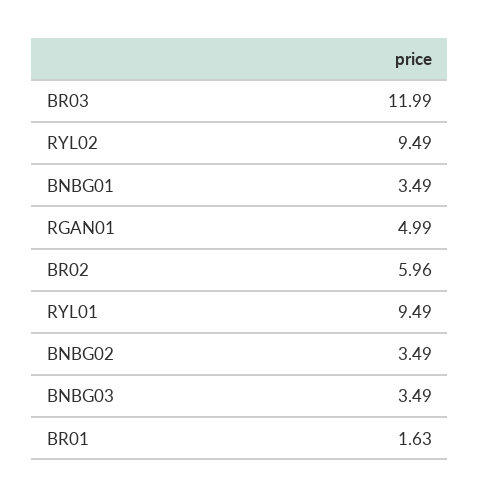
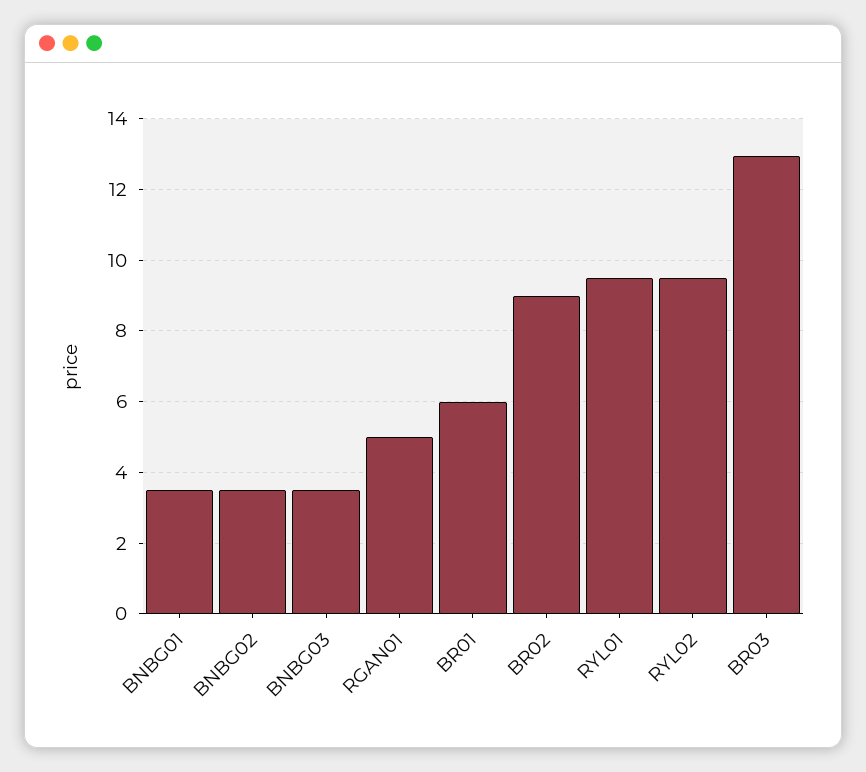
  {
-   "BR03": 11.99,
+   "BR03": 13,
    "RYL02": 9.49,
    "BNBG01": 3.49,
    "RGAN01": 4.99,
-   "BR02": 5.96,
+   "BR02": 9,
    "RYL01": 9.49,
    "BNBG02": 3.49,
    "BNBG03": 3.49,
-   "BR01": 1.63
+   "BR01": 6
  }

